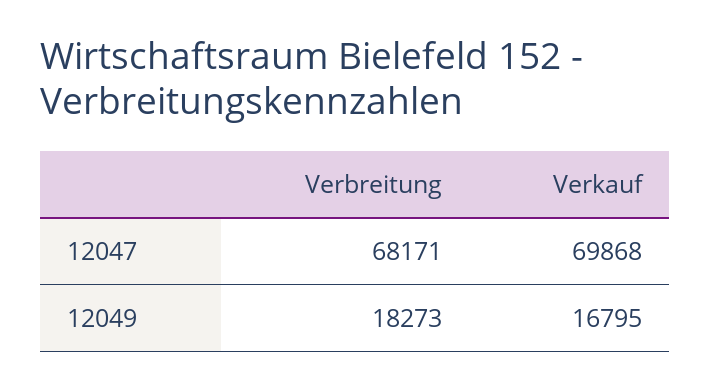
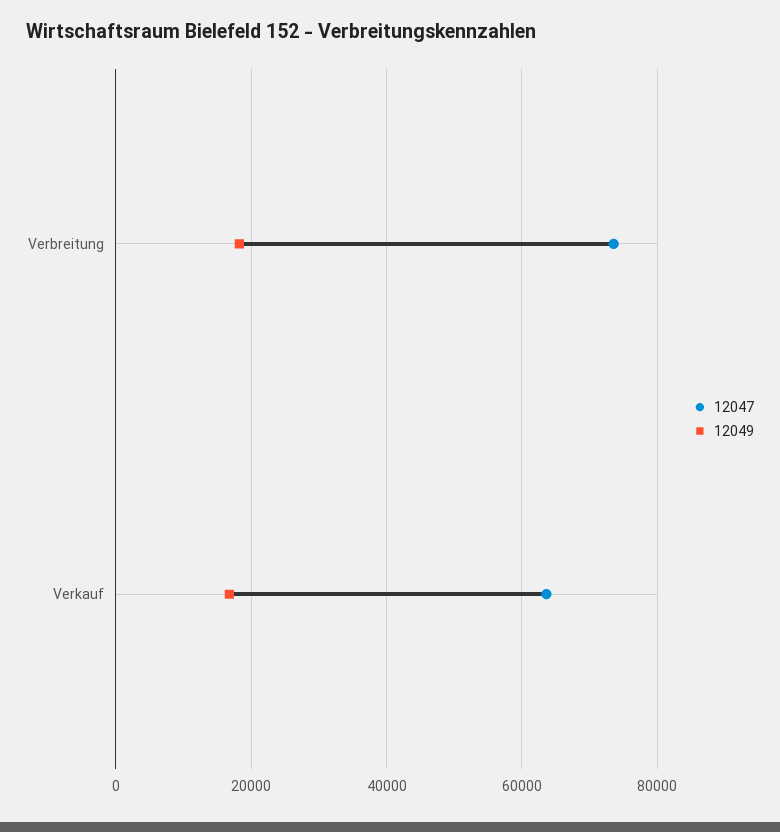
  {
    "12047": {
-     "Verbreitung": 68171,
+     "Verbreitung": 74000,
-     "Verkauf": 69868
+     "Verkauf": 64000
    },
    "12049": {
      "Verbreitung": 18273,
      "Verkauf": 16795
    }
  }

